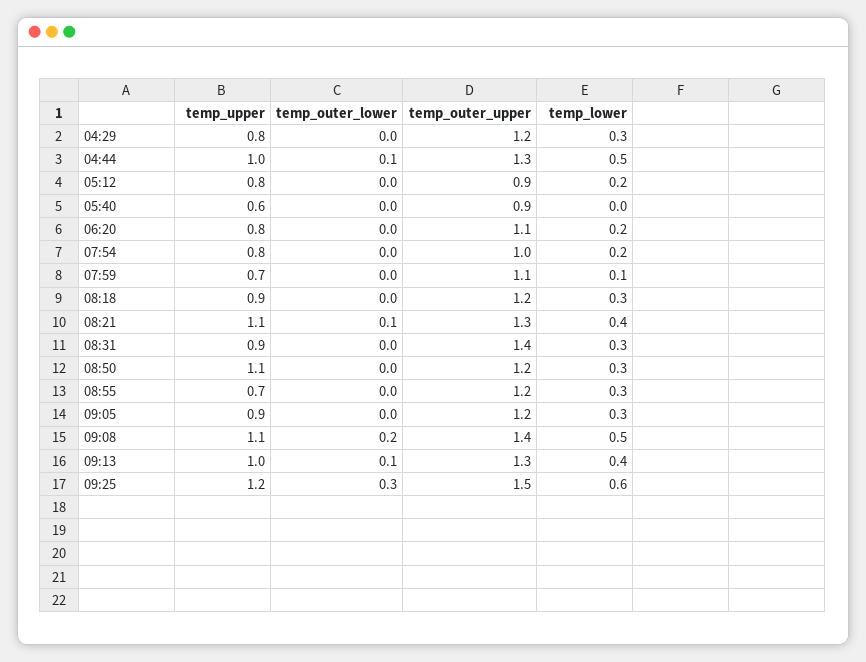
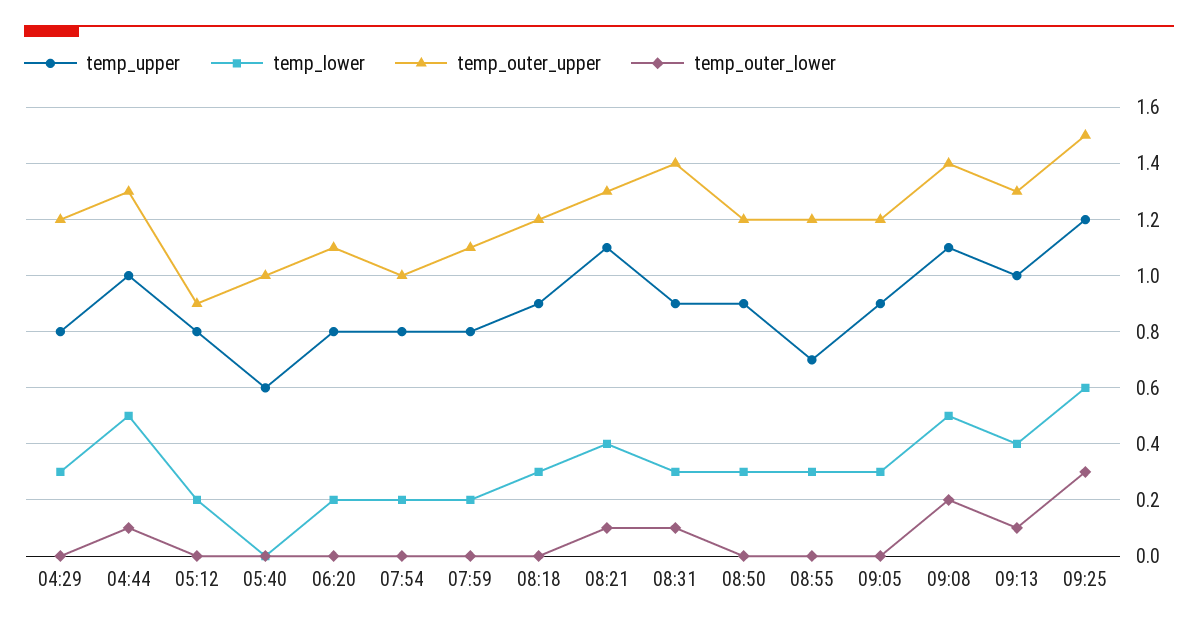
  {
    "temp_upper": {
      "04:29": 0.8,
      "04:44": 1,
      "05:12": 0.8,
      "05:40": 0.6,
      "06:20": 0.8,
      "07:54": 0.8,
-     "07:59": 0.7,
+     "07:59": 0.8,
      "08:18": 0.9,
      "08:21": 1.1,
      "08:31": 0.9,
-     "08:50": 1.1,
+     "08:50": 0.9,
      "08:55": 0.7,
      "09:05": 0.9,
      "09:08": 1.1,
      "09:13": 1,
      "09:25": 1.2
    },
    "temp_outer_lower": {
      "04:29": 0,
      "04:44": 0.1,
      "05:12": 0,
      "05:40": 0,
      "06:20": 0,
      "07:54": 0,
      "07:59": 0,
      "08:18": 0,
      "08:21": 0.1,
-     "08:31": 0,
+     "08:31": 0.1,
      "08:50": 0,
      "08:55": 0,
      "09:05": 0,
      "09:08": 0.2,
      "09:13": 0.1,
      "09:25": 0.3
    },
    "temp_outer_upper": {
      "04:29": 1.2,
      "04:44": 1.3,
      "05:12": 0.9,
-     "05:40": 0.9,
+     "05:40": 1,
      "06:20": 1.1,
      "07:54": 1,
      "07:59": 1.1,
      "08:18": 1.2,
      "08:21": 1.3,
      "08:31": 1.4,
      "08:50": 1.2,
      "08:55": 1.2,
      "09:05": 1.2,
      "09:08": 1.4,
      "09:13": 1.3,
      "09:25": 1.5
    },
    "temp_lower": {
      "04:29": 0.3,
      "04:44": 0.5,
      "05:12": 0.2,
      "05:40": 0,
      "06:20": 0.2,
      "07:54": 0.2,
-     "07:59": 0.1,
+     "07:59": 0.2,
      "08:18": 0.3,
      "08:21": 0.4,
      "08:31": 0.3,
      "08:50": 0.3,
      "08:55": 0.3,
      "09:05": 0.3,
      "09:08": 0.5,
      "09:13": 0.4,
      "09:25": 0.6
    }
  }

